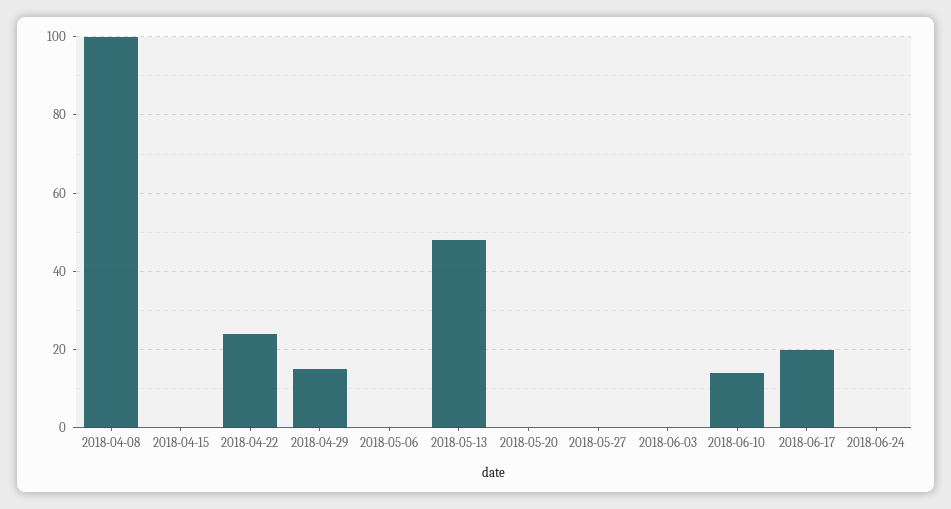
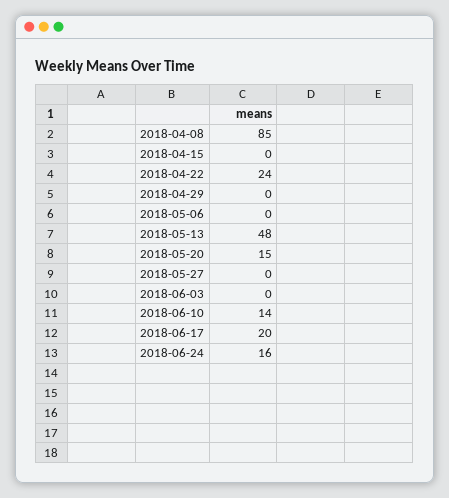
  {
-   "2018-04-08": 100,
+   "2018-04-08": 85,
    "2018-04-15": 0,
    "2018-04-22": 24,
-   "2018-04-29": 15,
+   "2018-04-29": 0,
    "2018-05-06": 0,
    "2018-05-13": 48,
-   "2018-05-20": 0,
+   "2018-05-20": 15,
    "2018-05-27": 0,
    "2018-06-03": 0,
    "2018-06-10": 14,
    "2018-06-17": 20,
-   "2018-06-24": 0
+   "2018-06-24": 16
  }

